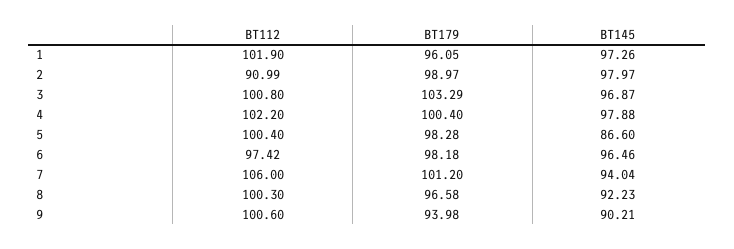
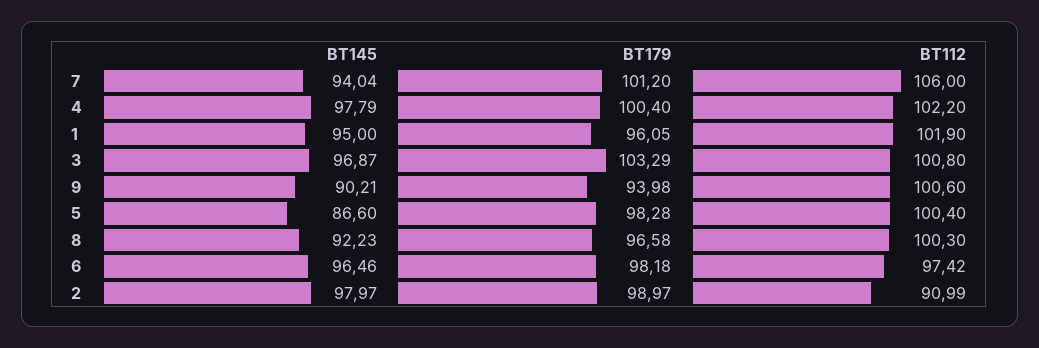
  {
    "BT112": {
      "1": 101.9,
      "2": 90.99,
      "3": 100.8,
      "4": 102.2,
      "5": 100.4,
      "6": 97.42,
      "7": 106,
      "8": 100.3,
      "9": 100.6
    },
    "BT179": {
      "1": 96.05,
      "2": 98.97,
      "3": 103.29,
      "4": 100.4,
      "5": 98.28,
      "6": 98.18,
      "7": 101.2,
      "8": 96.58,
      "9": 93.98
    },
    "BT145": {
-     "1": 97.26,
+     "1": 95,
      "2": 97.97,
      "3": 96.87,
-     "4": 97.88,
+     "4": 97.79,
      "5": 86.6,
      "6": 96.46,
      "7": 94.04,
      "8": 92.23,
      "9": 90.21
    }
  }

